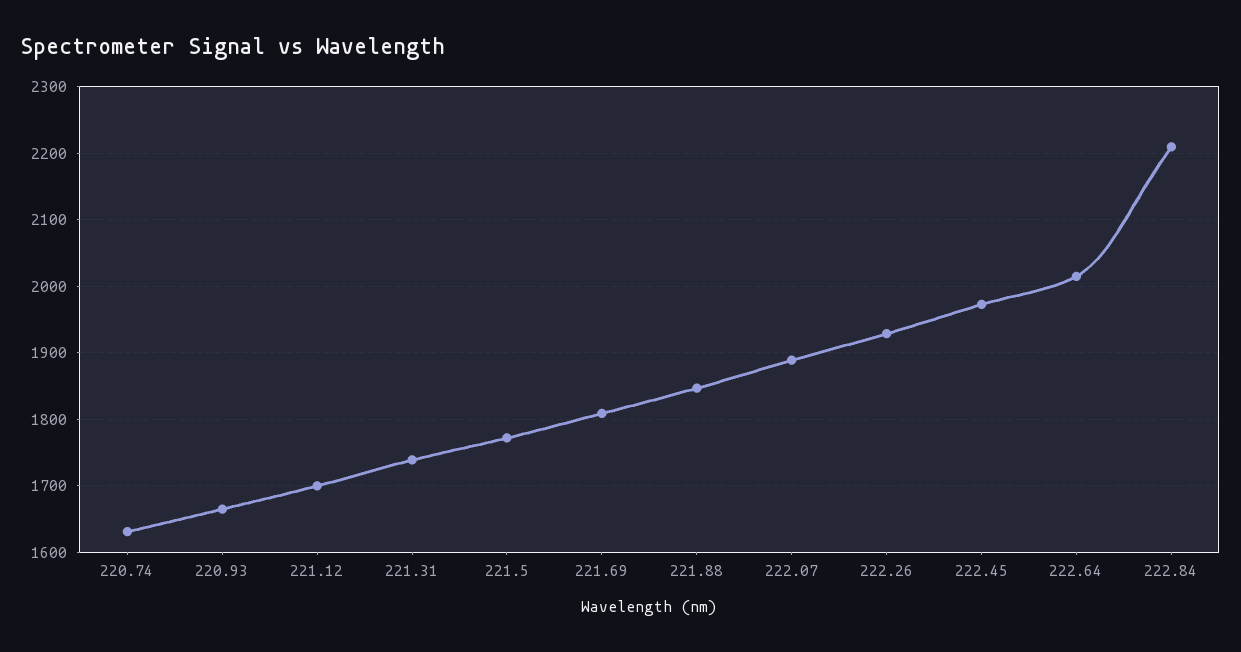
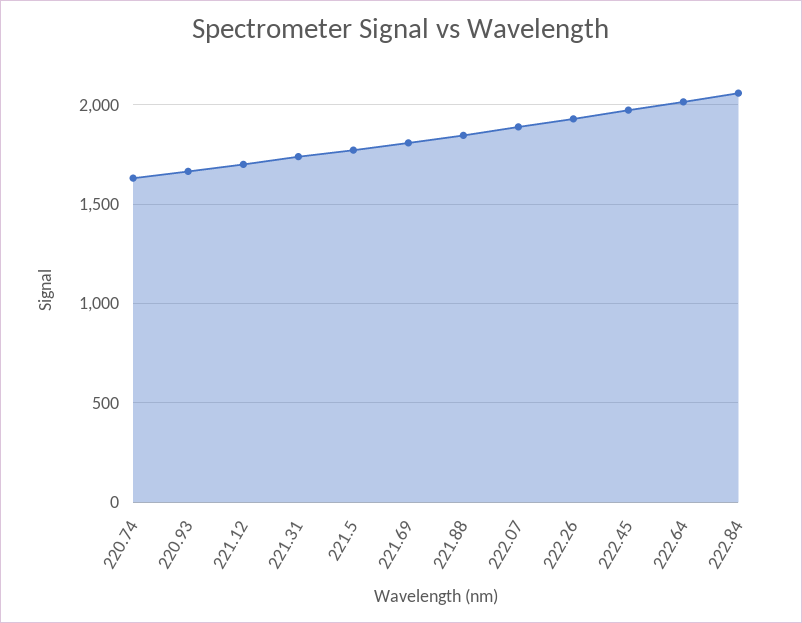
  {
    "220.74": 1630,
    "220.93": 1670,
    "221.12": 1700,
    "221.31": 1740,
    "221.5": 1770,
    "221.69": 1810,
    "221.88": 1850,
    "222.07": 1890,
    "222.26": 1930,
    "222.45": 1970,
    "222.64": 2020,
-   "222.84": 2210
+   "222.84": 2050
  }

